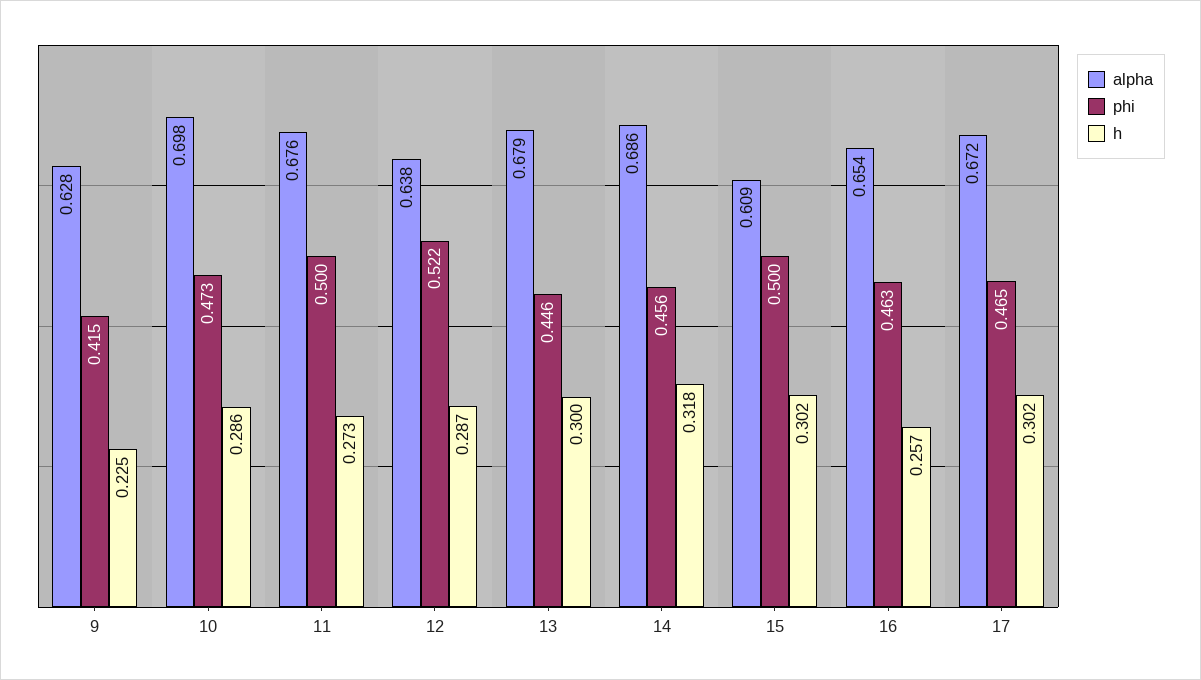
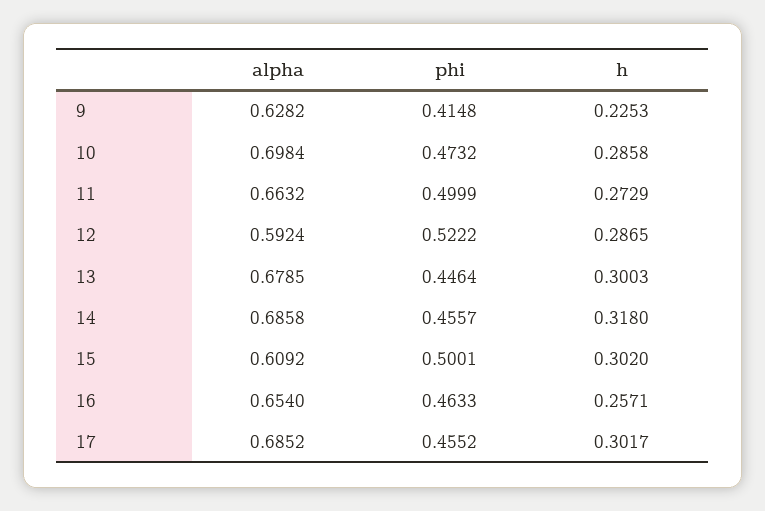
  {
    "alpha": {
      "9": 0.6282,
      "10": 0.6984,
-     "11": 0.676,
+     "11": 0.6632,
-     "12": 0.638,
+     "12": 0.5924,
      "13": 0.6785,
      "14": 0.6858,
      "15": 0.6092,
      "16": 0.654,
-     "17": 0.672
+     "17": 0.6852
    },
    "phi": {
      "9": 0.4148,
      "10": 0.4732,
      "11": 0.4999,
      "12": 0.5222,
      "13": 0.4464,
      "14": 0.4557,
      "15": 0.5001,
      "16": 0.4633,
-     "17": 0.465
+     "17": 0.4552
    },
    "h": {
      "9": 0.2253,
      "10": 0.2858,
      "11": 0.2729,
      "12": 0.2865,
      "13": 0.3003,
      "14": 0.318,
      "15": 0.302,
      "16": 0.2571,
      "17": 0.3017
    }
  }

